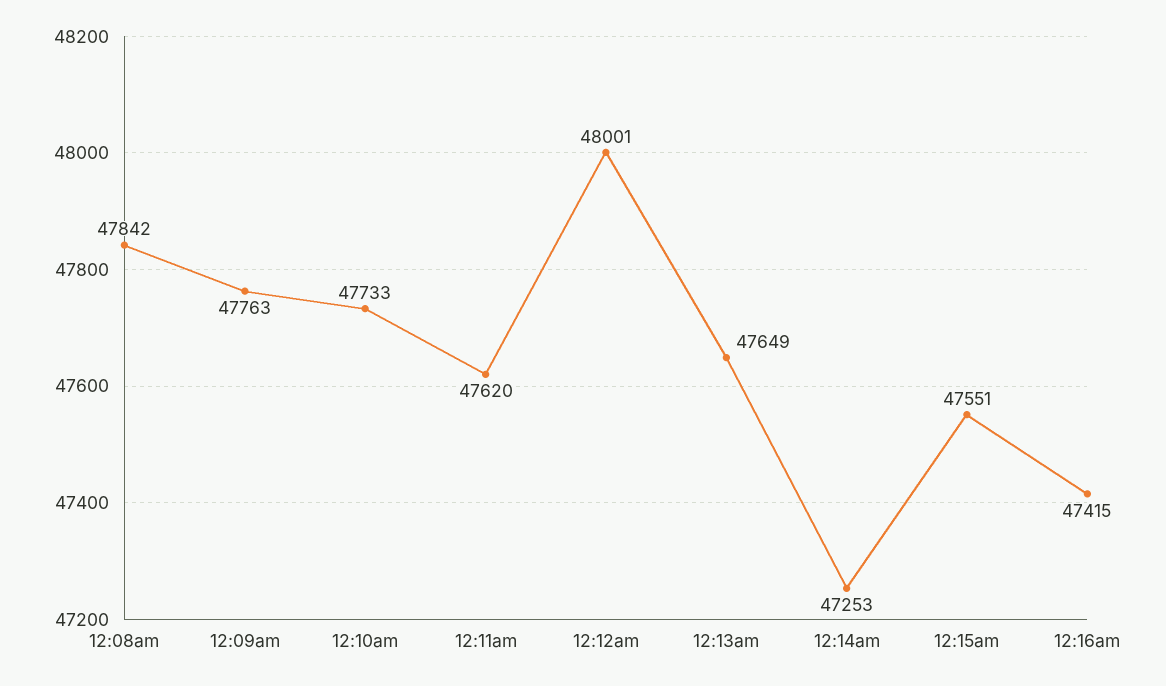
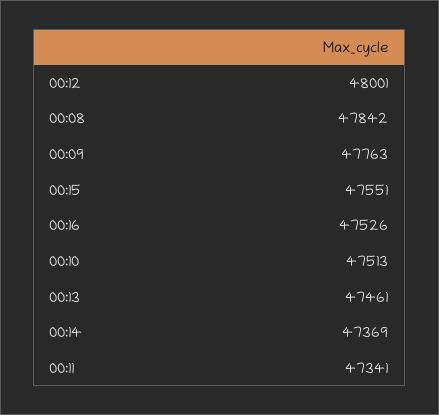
  {
    "12:08am": 47842,
    "12:09am": 47763,
-   "12:10am": 47733,
+   "12:10am": 47513,
-   "12:11am": 47620,
+   "12:11am": 47341,
    "12:12am": 48001,
-   "12:13am": 47649,
+   "12:13am": 47461,
-   "12:14am": 47253,
+   "12:14am": 47369,
    "12:15am": 47551,
-   "12:16am": 47415
+   "12:16am": 47526
  }

